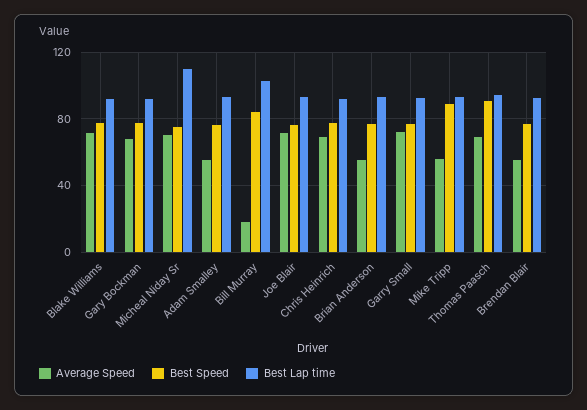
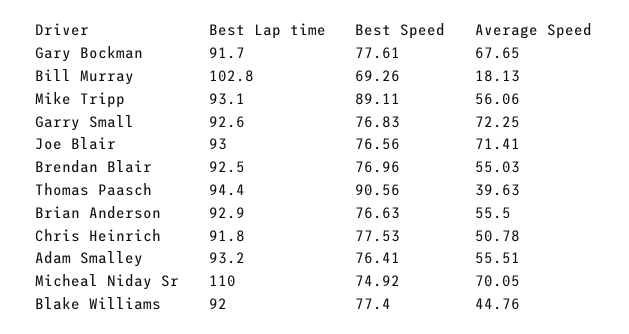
  {
    "Average Speed": {
-     "Blake Williams": 70,
+     "Blake Williams": 44.76,
      "Gary Bockman": 67.65,
      "Micheal Niday Sr": 70.05,
      "Adam Smalley": 55.51,
      "Bill Murray": 18.13,
      "Joe Blair": 71.41,
-     "Chris Heinrich": 70,
+     "Chris Heinrich": 50.78,
      "Brian Anderson": 55.5,
      "Garry Small": 72.25,
      "Mike Tripp": 56.06,
-     "Thomas Paasch": 70,
+     "Thomas Paasch": 39.63,
      "Brendan Blair": 55.03
    },
    "Best Speed": {
      "Blake Williams": 77.4,
      "Gary Bockman": 77.61,
      "Micheal Niday Sr": 74.92,
      "Adam Smalley": 76.41,
-     "Bill Murray": 85,
+     "Bill Murray": 69.26,
      "Joe Blair": 76.56,
      "Chris Heinrich": 77.53,
      "Brian Anderson": 76.63,
      "Garry Small": 76.83,
      "Mike Tripp": 89.11,
      "Thomas Paasch": 90.56,
      "Brendan Blair": 76.96
    },
    "Best Lap time": {
      "Blake Williams": 92,
      "Gary Bockman": 91.7,
      "Micheal Niday Sr": 110,
      "Adam Smalley": 93.2,
      "Bill Murray": 102.8,
      "Joe Blair": 93,
      "Chris Heinrich": 91.8,
      "Brian Anderson": 92.9,
      "Garry Small": 92.6,
      "Mike Tripp": 93.1,
      "Thomas Paasch": 94.4,
      "Brendan Blair": 92.5
    }
  }

